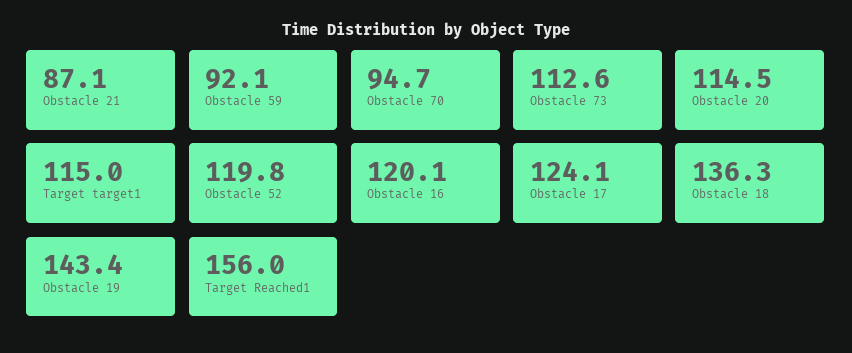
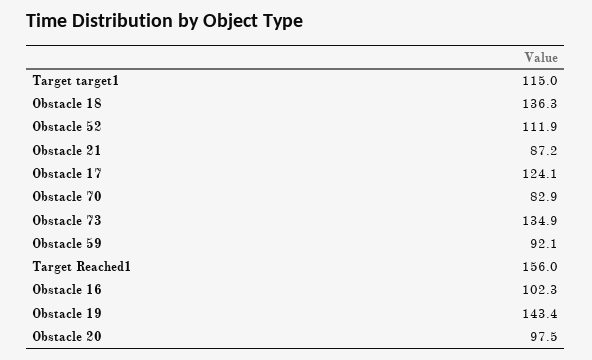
  {
-   "Obstacle 21": 87.1,
+   "Obstacle 21": 87.2,
    "Obstacle 59": 92.1,
-   "Obstacle 70": 94.7,
+   "Obstacle 70": 82.9,
-   "Obstacle 73": 112.6,
+   "Obstacle 73": 134.9,
-   "Obstacle 20": 114.5,
+   "Obstacle 20": 97.5,
    "Target target1": 115,
-   "Obstacle 52": 119.8,
+   "Obstacle 52": 111.9,
-   "Obstacle 16": 120.1,
+   "Obstacle 16": 102.3,
    "Obstacle 17": 124.1,
    "Obstacle 18": 136.3,
    "Obstacle 19": 143.4,
    "Target Reached1": 156
  }

